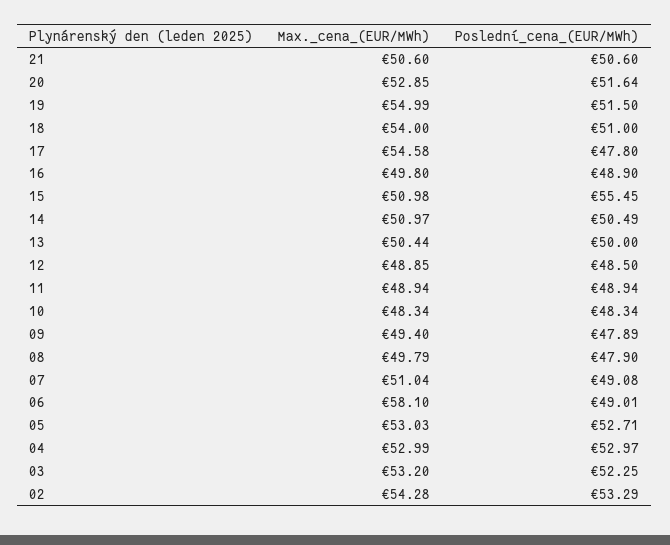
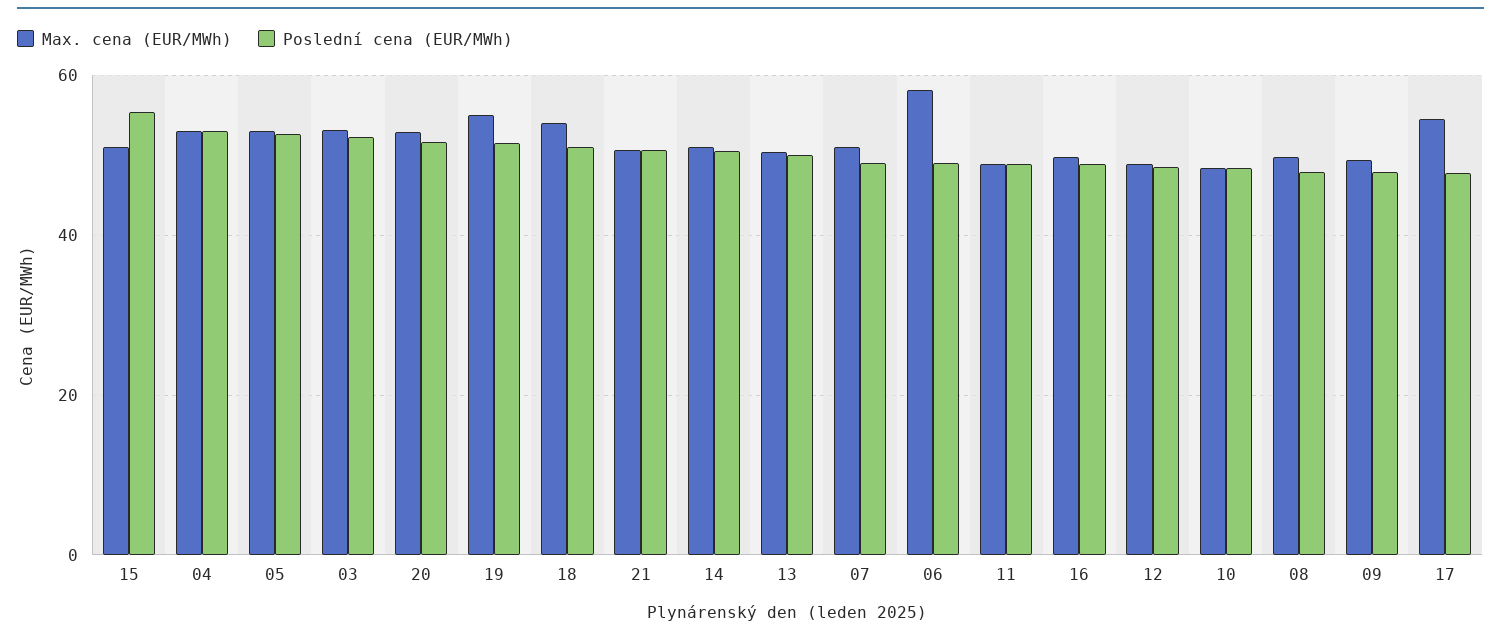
  {
    "Max._cena_(EUR/MWh)": {
      "21": 50.6,
      "20": 52.85,
      "19": 54.99,
      "18": 54,
      "17": 54.58,
      "16": 49.8,
      "15": 50.98,
      "14": 50.97,
      "13": 50.44,
      "12": 48.85,
      "11": 48.94,
      "10": 48.34,
      "09": 49.4,
      "08": 49.79,
      "07": 51.04,
      "06": 58.1,
      "05": 53.03,
      "04": 52.99,
-     "03": 53.2,
+     "03": 53.2
-     "02": 54.28
    },
    "Poslední_cena_(EUR/MWh)": {
      "21": 50.6,
      "20": 51.64,
      "19": 51.5,
      "18": 51,
      "17": 47.8,
      "16": 48.9,
      "15": 55.45,
      "14": 50.49,
      "13": 50,
      "12": 48.5,
      "11": 48.94,
      "10": 48.34,
      "09": 47.89,
      "08": 47.9,
      "07": 49.08,
      "06": 49.01,
      "05": 52.71,
      "04": 52.97,
-     "03": 52.25,
+     "03": 52.25
-     "02": 53.29
    }
  }

